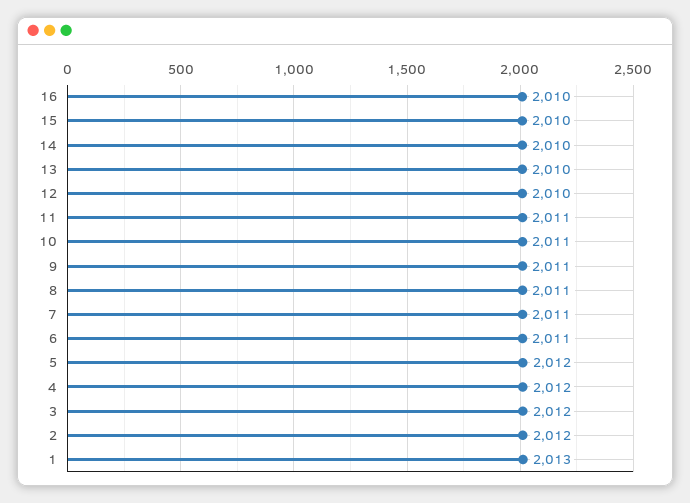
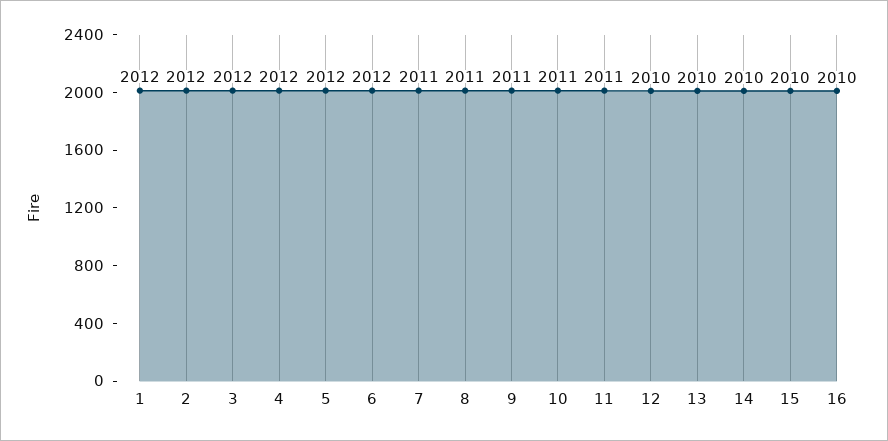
  {
    "16": 2010,
    "15": 2010,
    "14": 2010,
    "13": 2010,
    "12": 2010,
    "11": 2011,
    "10": 2011,
    "9": 2011,
    "8": 2011,
    "7": 2011,
-   "6": 2011,
+   "6": 2012,
    "5": 2012,
    "4": 2012,
    "3": 2012,
    "2": 2012,
-   "1": 2013
+   "1": 2012
  }

